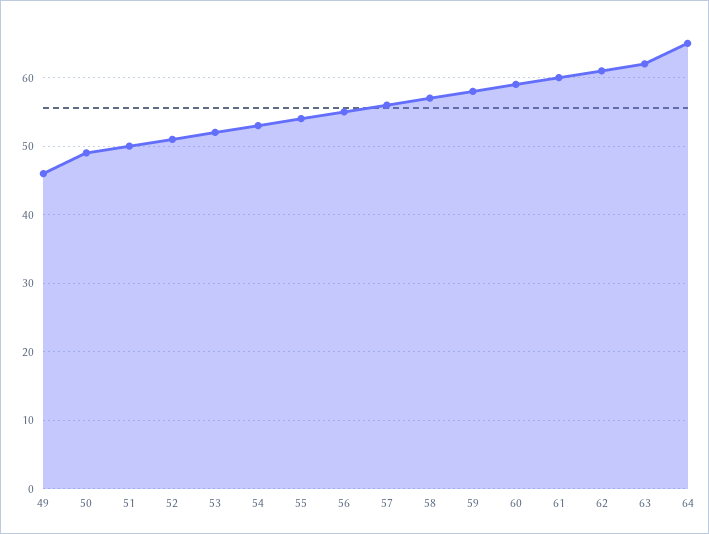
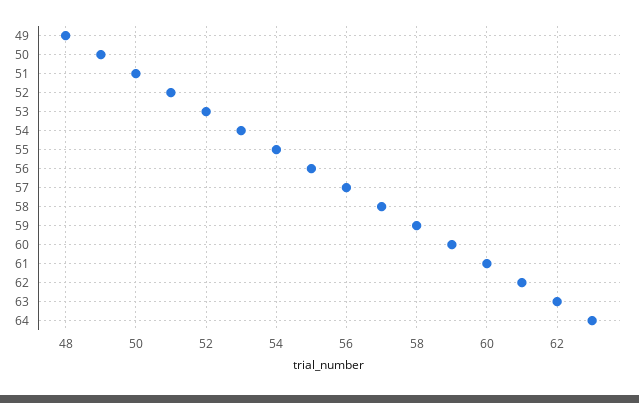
  {
-   "49": 46,
+   "49": 48,
    "50": 49,
    "51": 50,
    "52": 51,
    "53": 52,
    "54": 53,
    "55": 54,
    "56": 55,
    "57": 56,
    "58": 57,
    "59": 58,
    "60": 59,
    "61": 60,
    "62": 61,
    "63": 62,
-   "64": 65
+   "64": 63
  }

